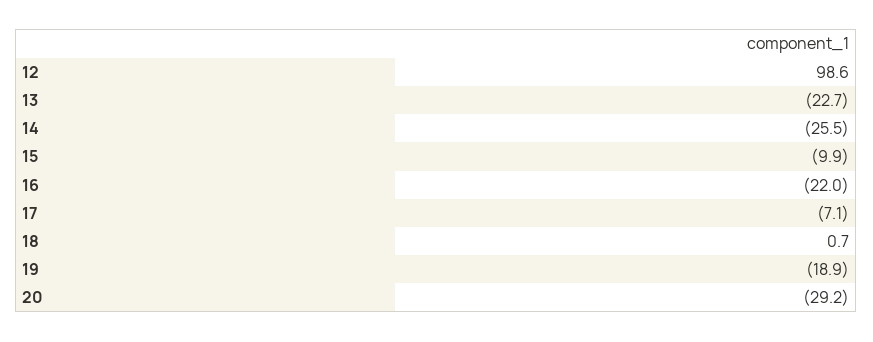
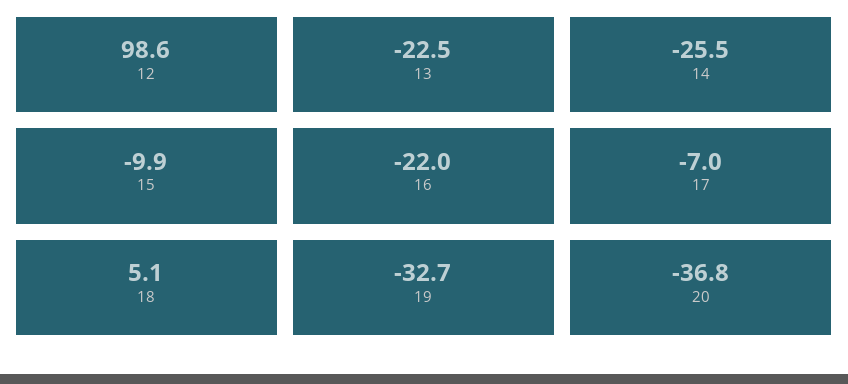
  {
    "12": 98.6,
-   "13": -22.7,
+   "13": -22.5,
    "14": -25.5,
    "15": -9.9,
    "16": -22,
-   "17": -7.1,
+   "17": -7,
-   "18": 0.7,
+   "18": 5.1,
-   "19": -18.9,
+   "19": -32.7,
-   "20": -29.2
+   "20": -36.8
  }

